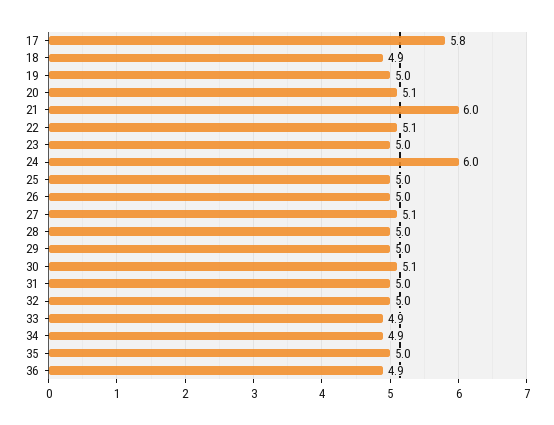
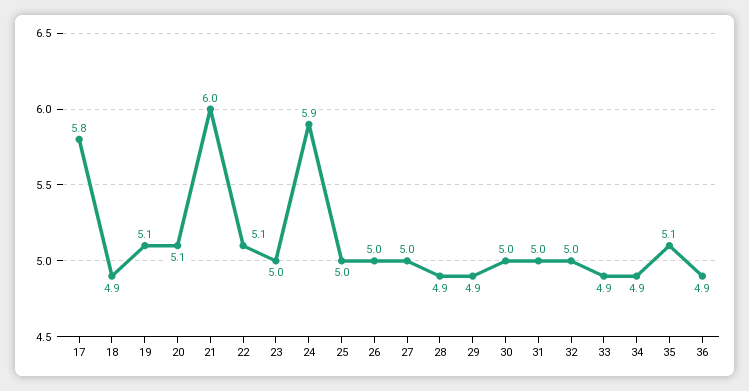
  {
    "17": 5.8,
    "18": 4.9,
-   "19": 5,
+   "19": 5.1,
    "20": 5.1,
    "21": 6,
    "22": 5.1,
    "23": 5,
-   "24": 6,
+   "24": 5.9,
    "25": 5,
    "26": 5,
-   "27": 5.1,
+   "27": 5,
-   "28": 5,
+   "28": 4.9,
-   "29": 5,
+   "29": 4.9,
-   "30": 5.1,
+   "30": 5,
    "31": 5,
    "32": 5,
    "33": 4.9,
    "34": 4.9,
-   "35": 5,
+   "35": 5.1,
    "36": 4.9
  }

